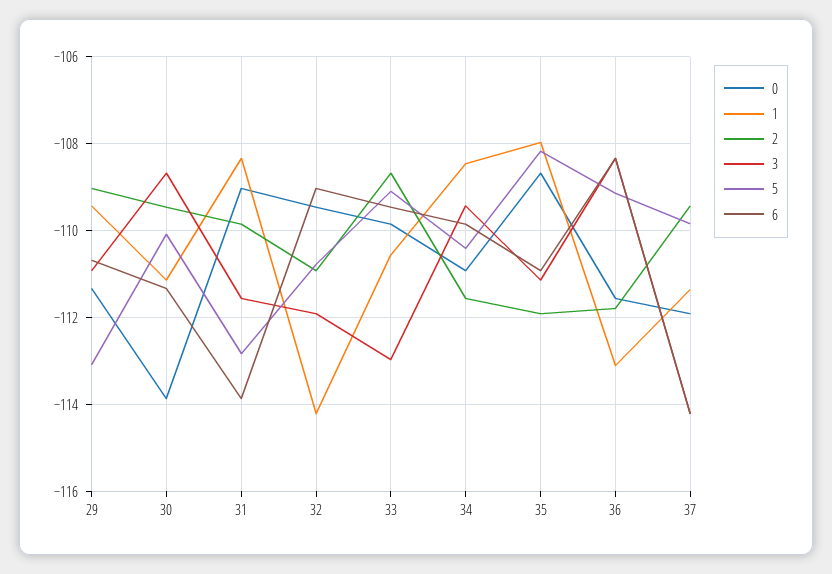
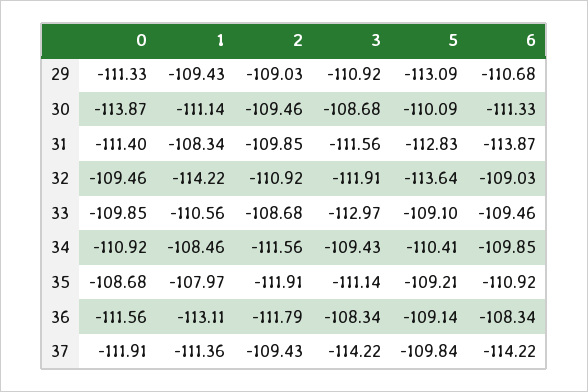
  {
    "0": {
      "29": -111.33,
      "30": -113.87,
-     "31": -109,
+     "31": -111.4,
      "32": -109.46,
      "33": -109.85,
      "34": -110.92,
      "35": -108.68,
      "36": -111.56,
      "37": -111.91
    },
    "1": {
      "29": -109.43,
      "30": -111.14,
      "31": -108.34,
      "32": -114.22,
      "33": -110.56,
      "34": -108.46,
      "35": -107.97,
      "36": -113.11,
      "37": -111.36
    },
    "2": {
      "29": -109.03,
      "30": -109.46,
      "31": -109.85,
      "32": -110.92,
      "33": -108.68,
      "34": -111.56,
      "35": -111.91,
      "36": -111.79,
      "37": -109.43
    },
    "3": {
      "29": -110.92,
      "30": -108.68,
      "31": -111.56,
      "32": -111.91,
      "33": -112.97,
      "34": -109.43,
      "35": -111.14,
      "36": -108.34,
      "37": -114.22
    },
    "5": {
      "29": -113.09,
      "30": -110.09,
      "31": -112.83,
-     "32": -110.8,
+     "32": -113.64,
      "33": -109.1,
      "34": -110.41,
-     "35": -108.2,
+     "35": -109.21,
      "36": -109.14,
      "37": -109.84
    },
    "6": {
      "29": -110.68,
      "30": -111.33,
      "31": -113.87,
      "32": -109.03,
      "33": -109.46,
      "34": -109.85,
      "35": -110.92,
      "36": -108.34,
      "37": -114.22
    }
  }

